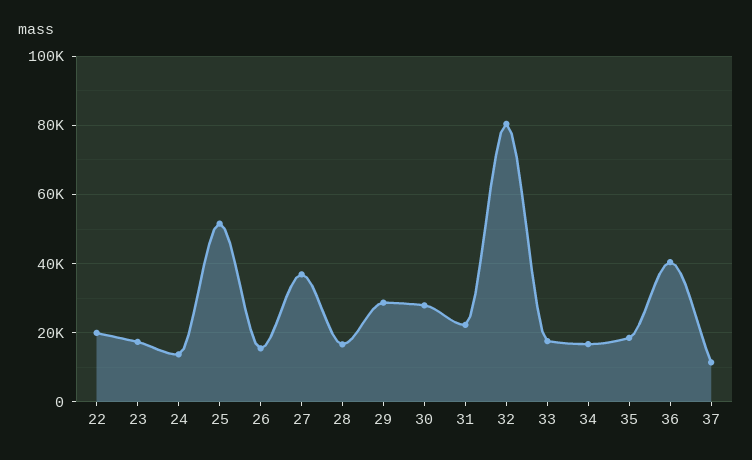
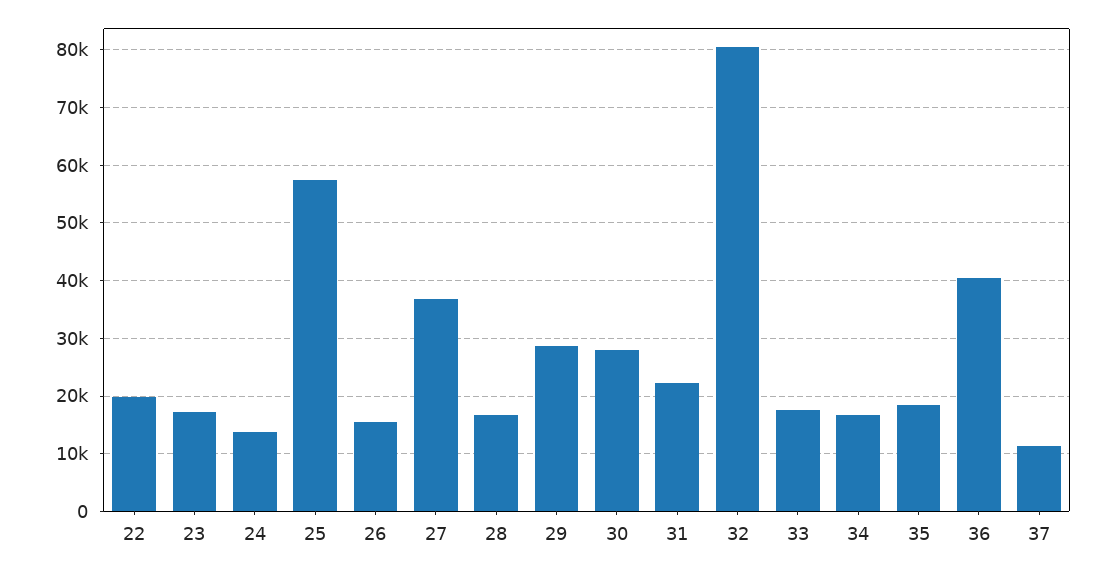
  {
    "22": 20000,
    "23": 18000,
    "24": 14000,
-   "25": 52000,
+   "25": 58000,
    "26": 16000,
    "27": 36000,
    "28": 16000,
    "29": 28000,
    "30": 28000,
    "31": 22000,
    "32": 80000,
    "33": 18000,
    "34": 16000,
    "35": 18000,
    "36": 40000,
    "37": 12000
  }

